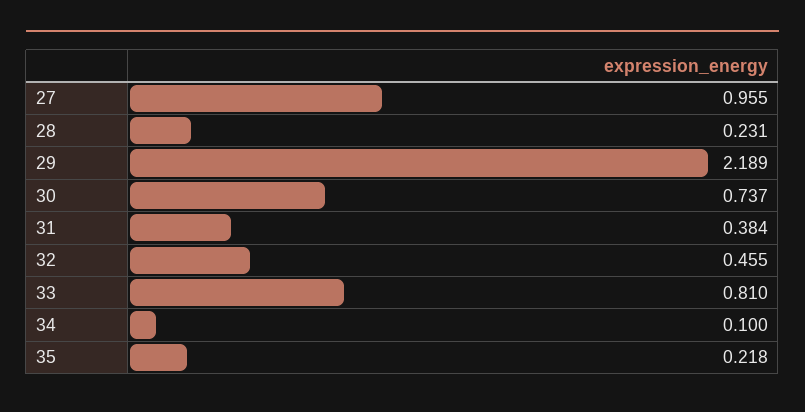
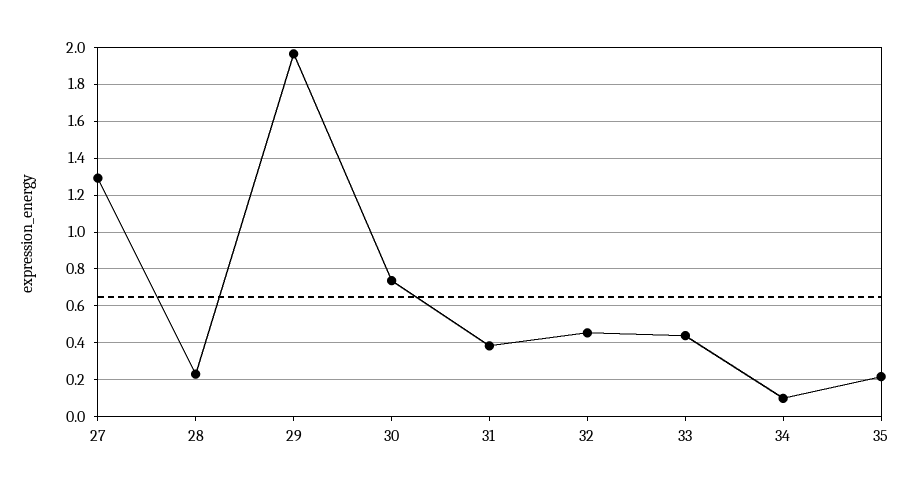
  {
-   "27": 0.955,
+   "27": 1.3,
    "28": 0.231,
-   "29": 2.189,
+   "29": 1.95,
    "30": 0.737,
    "31": 0.384,
    "32": 0.455,
-   "33": 0.81,
+   "33": 0.45,
    "34": 0.1,
    "35": 0.218
  }

